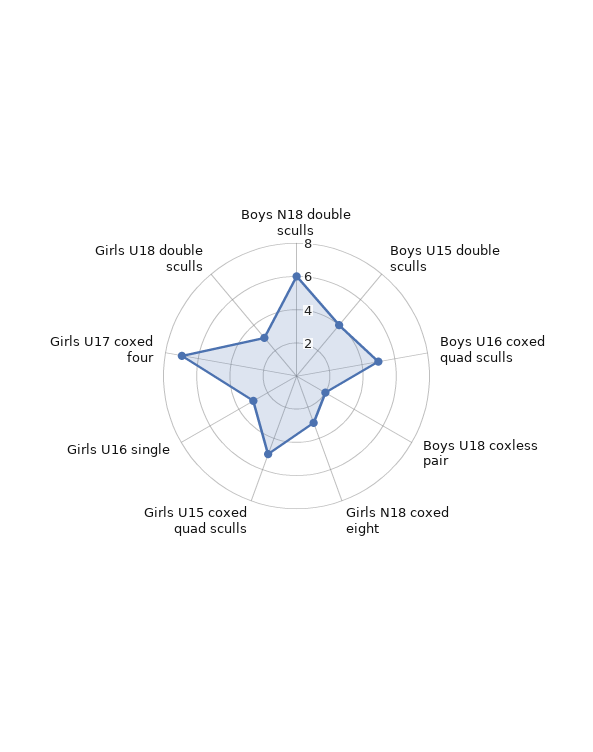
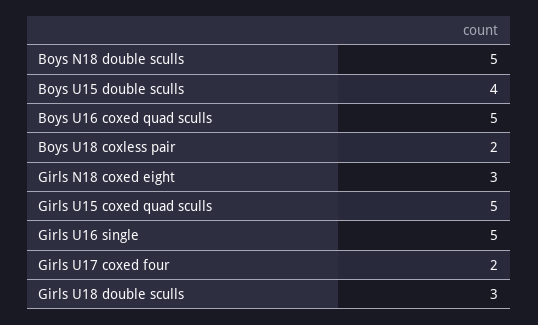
  {
-   "Boys N18 double sculls": 6,
+   "Boys N18 double sculls": 5,
    "Boys U15 double sculls": 4,
    "Boys U16 coxed quad sculls": 5,
    "Boys U18 coxless pair": 2,
    "Girls N18 coxed eight": 3,
    "Girls U15 coxed quad sculls": 5,
-   "Girls U16 single": 3,
+   "Girls U16 single": 5,
-   "Girls U17 coxed four": 7,
+   "Girls U17 coxed four": 2,
    "Girls U18 double sculls": 3
  }

